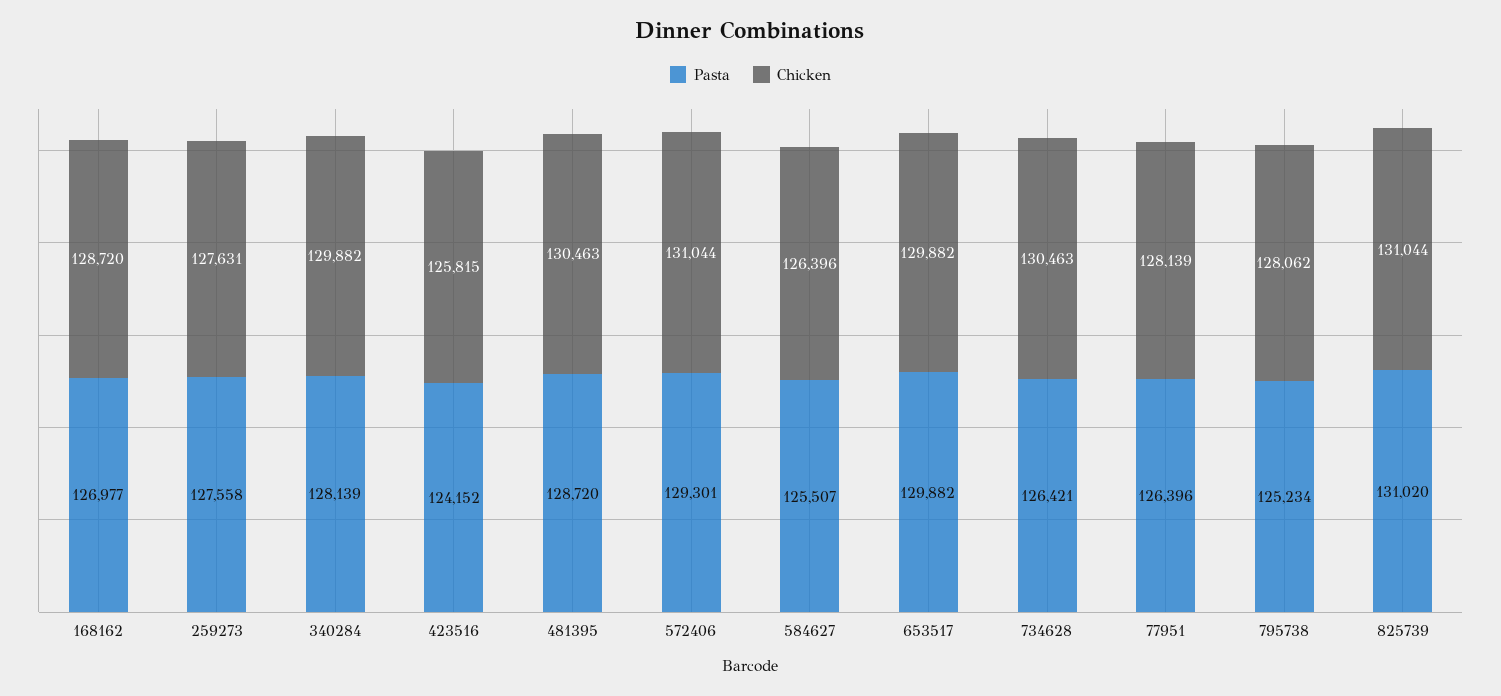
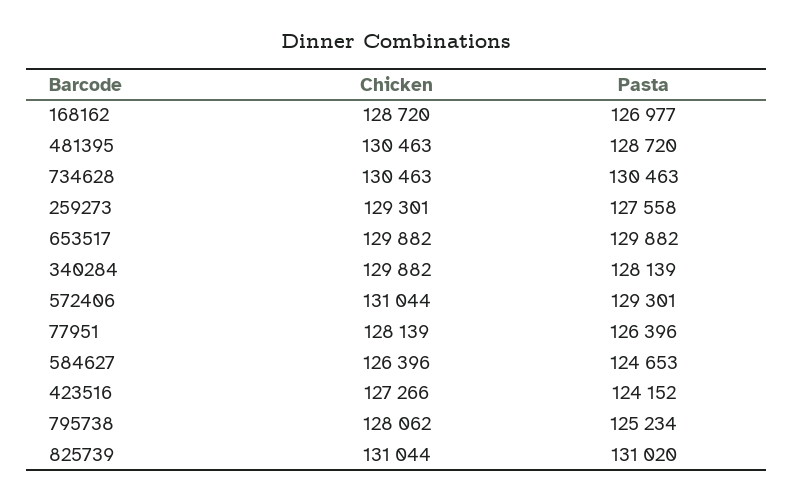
  {
    "Pasta": {
      "168162": 126977,
      "259273": 127558,
      "340284": 128139,
      "423516": 124152,
      "481395": 128720,
      "572406": 129301,
-     "584627": 125507,
+     "584627": 124653,
      "653517": 129882,
-     "734628": 126421,
+     "734628": 130463,
      "77951": 126396,
      "795738": 125234,
      "825739": 131020
    },
    "Chicken": {
      "168162": 128720,
-     "259273": 127631,
+     "259273": 129301,
      "340284": 129882,
-     "423516": 125815,
+     "423516": 127266,
      "481395": 130463,
      "572406": 131044,
      "584627": 126396,
      "653517": 129882,
      "734628": 130463,
      "77951": 128139,
      "795738": 128062,
      "825739": 131044
    }
  }

